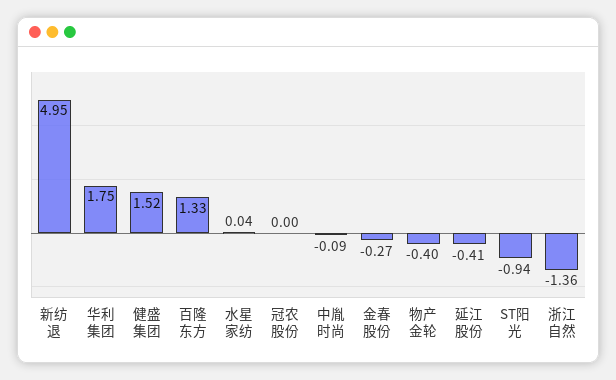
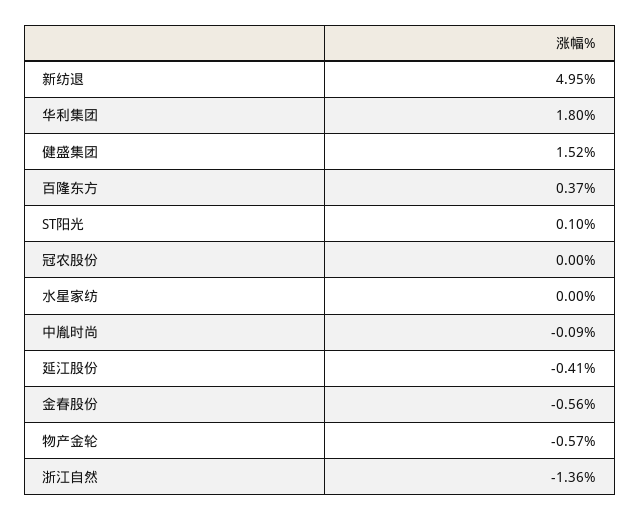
  {
    "新纺退": 4.95,
-   "华利集团": 1.75,
+   "华利集团": 1.8,
    "健盛集团": 1.52,
-   "百隆东方": 1.33,
+   "百隆东方": 0.37,
-   "水星家纺": 0.04,
+   "水星家纺": 0,
    "冠农股份": 0,
    "中胤时尚": -0.09,
-   "金春股份": -0.27,
+   "金春股份": -0.56,
-   "物产金轮": -0.4,
+   "物产金轮": -0.57,
    "延江股份": -0.41,
-   "ST阳光": -0.94,
+   "ST阳光": 0.1,
    "浙江自然": -1.36
  }

